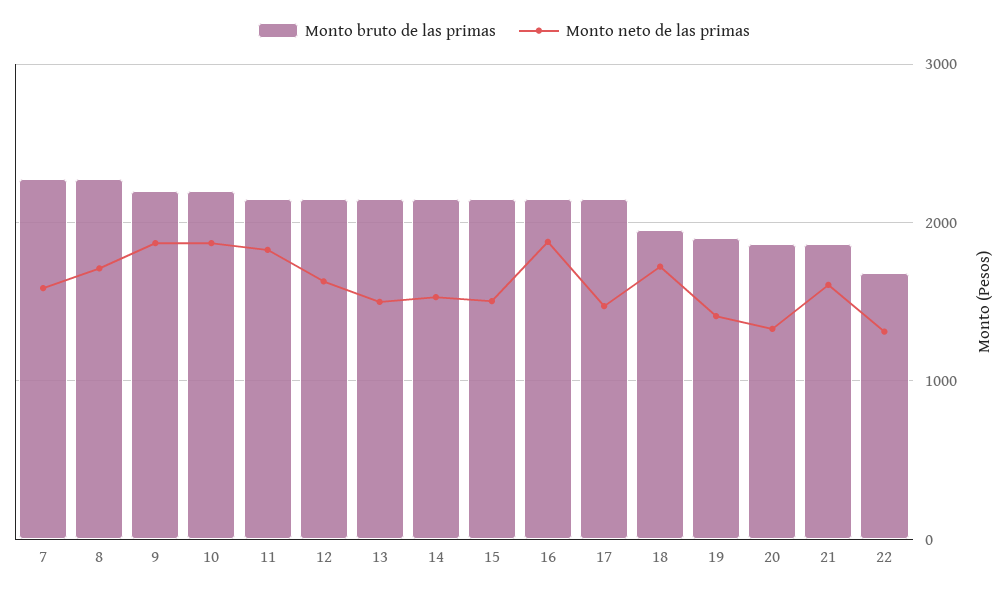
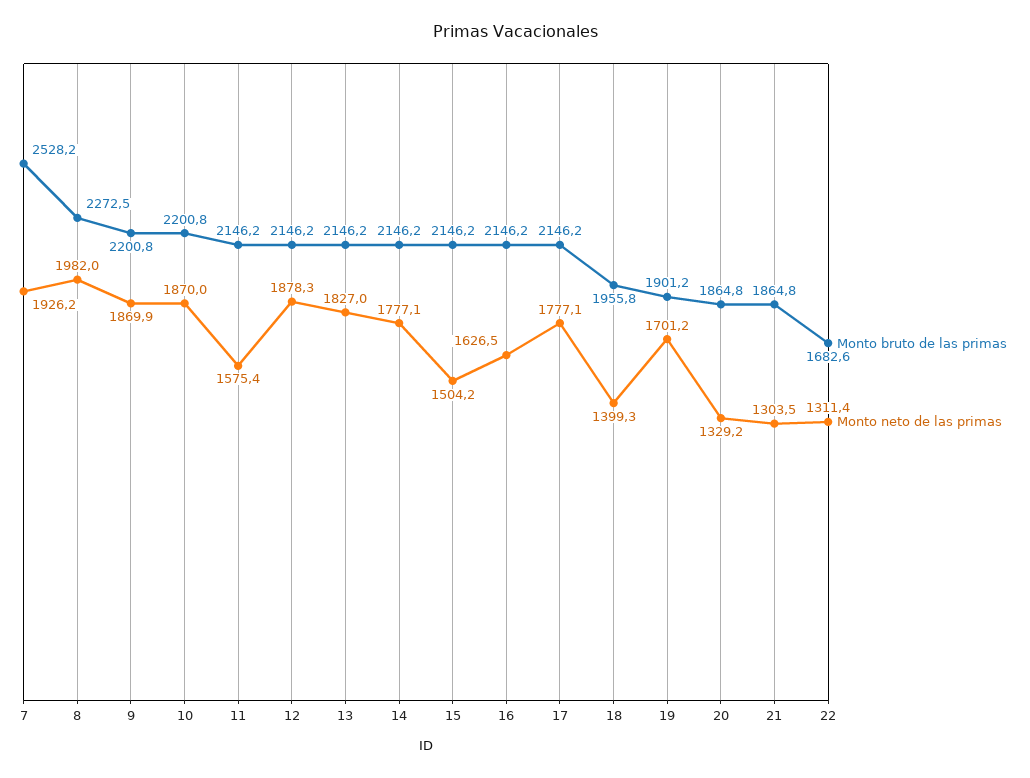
  {
    "Monto bruto de las primas": {
-     "7": 2300,
+     "7": 2528.2,
      "8": 2272.5,
      "9": 2200.8,
      "10": 2200.8,
      "11": 2146.2,
      "12": 2146.2,
      "13": 2146.2,
      "14": 2146.2,
      "15": 2146.2,
      "16": 2146.2,
      "17": 2146.2,
      "18": 1955.8,
      "19": 1901.2,
      "20": 1864.8,
      "21": 1864.8,
      "22": 1682.6
    },
    "Monto neto de las primas": {
-     "7": 1600,
+     "7": 1926.2,
-     "8": 1700,
+     "8": 1982,
      "9": 1869.9,
      "10": 1870,
-     "11": 1800,
+     "11": 1575.4,
-     "12": 1600,
+     "12": 1878.3,
-     "13": 1500,
+     "13": 1827,
-     "14": 1500,
+     "14": 1777.1,
      "15": 1504.2,
-     "16": 1900,
+     "16": 1626.5,
-     "17": 1500,
+     "17": 1777.1,
-     "18": 1700,
+     "18": 1399.3,
-     "19": 1400,
+     "19": 1701.2,
      "20": 1329.2,
-     "21": 1600,
+     "21": 1303.5,
      "22": 1311.4
    }
  }

